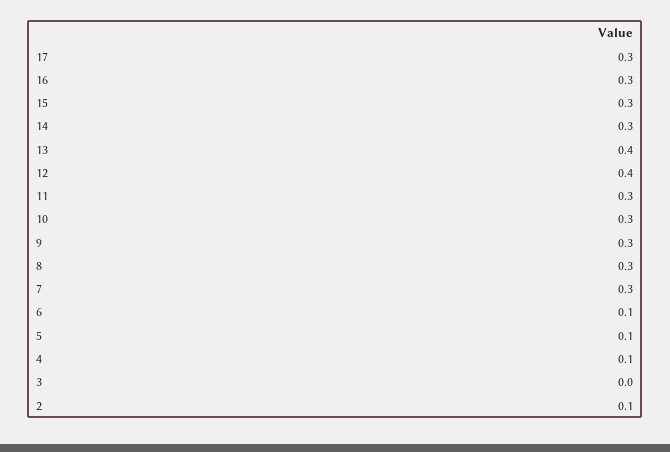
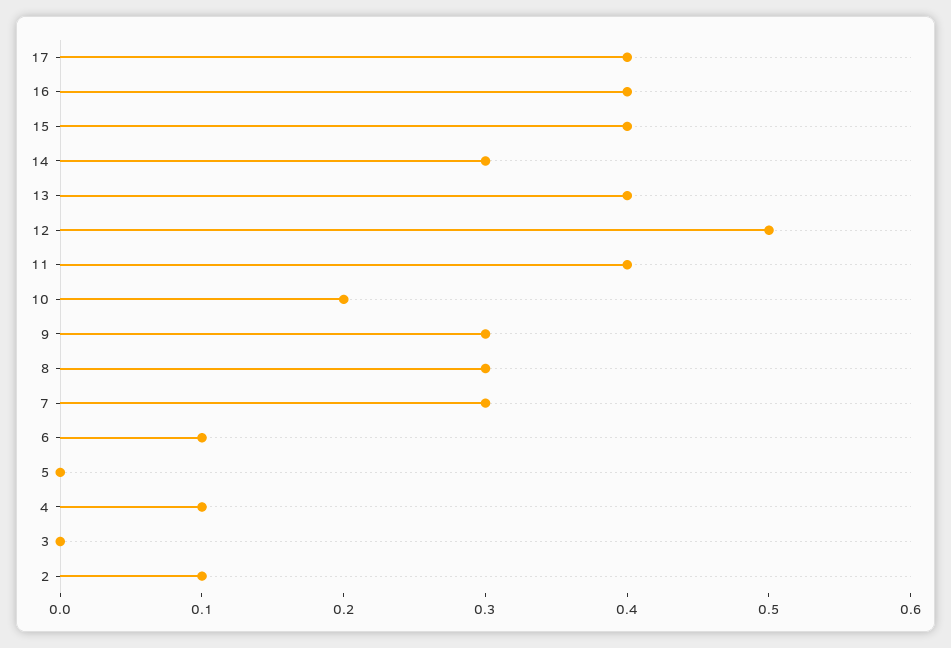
  {
-   "17": 0.3,
+   "17": 0.4,
-   "16": 0.3,
+   "16": 0.4,
-   "15": 0.3,
+   "15": 0.4,
    "14": 0.3,
    "13": 0.4,
-   "12": 0.4,
+   "12": 0.5,
-   "11": 0.3,
+   "11": 0.4,
-   "10": 0.3,
+   "10": 0.2,
    "9": 0.3,
    "8": 0.3,
    "7": 0.3,
    "6": 0.1,
-   "5": 0.1,
+   "5": 0,
    "4": 0.1,
    "3": 0,
    "2": 0.1
  }

